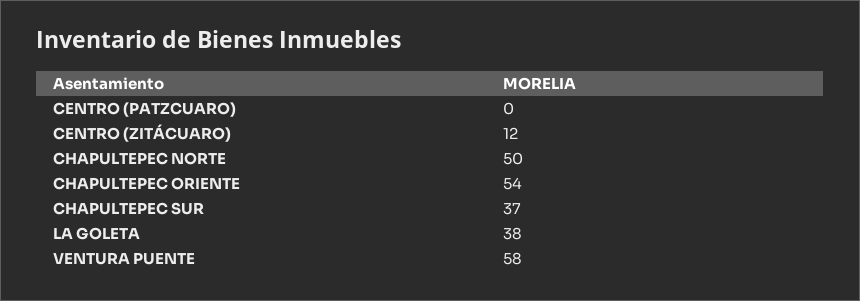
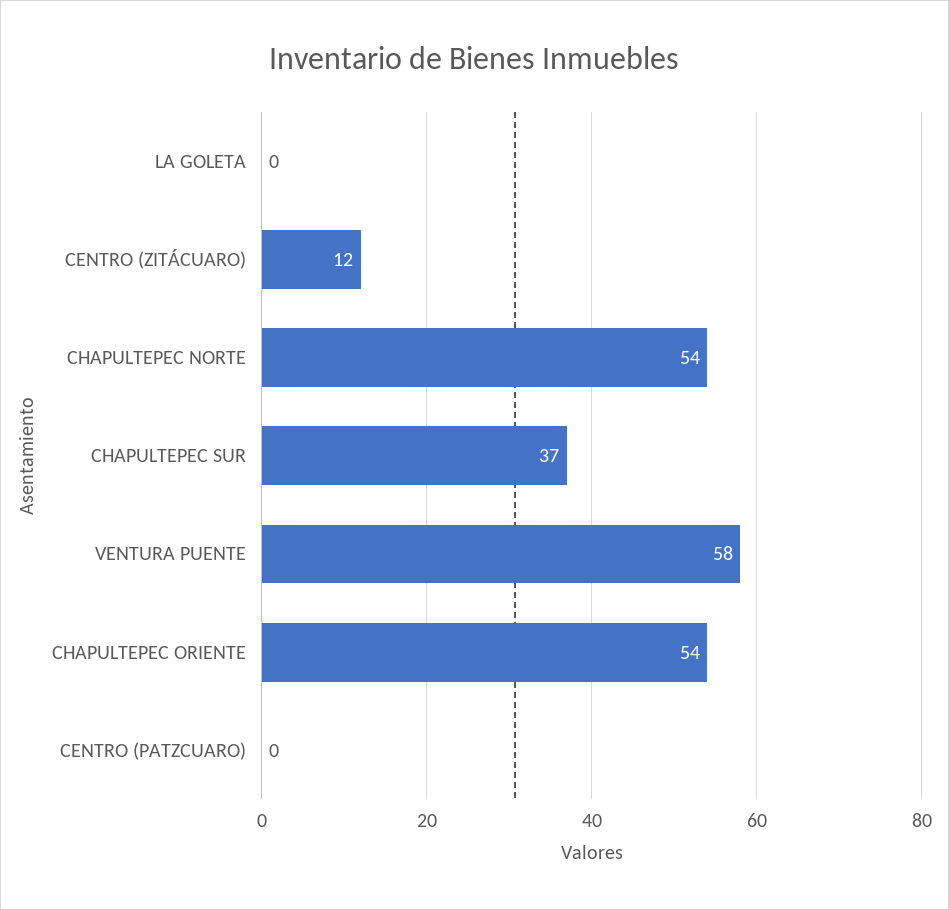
  {
    "CENTRO (PATZCUARO)": 0,
    "CENTRO (ZITÁCUARO)": 12,
-   "CHAPULTEPEC NORTE": 50,
+   "CHAPULTEPEC NORTE": 54,
    "CHAPULTEPEC ORIENTE": 54,
    "CHAPULTEPEC SUR": 37,
-   "LA GOLETA": 38,
+   "LA GOLETA": 0,
    "VENTURA PUENTE": 58
  }

